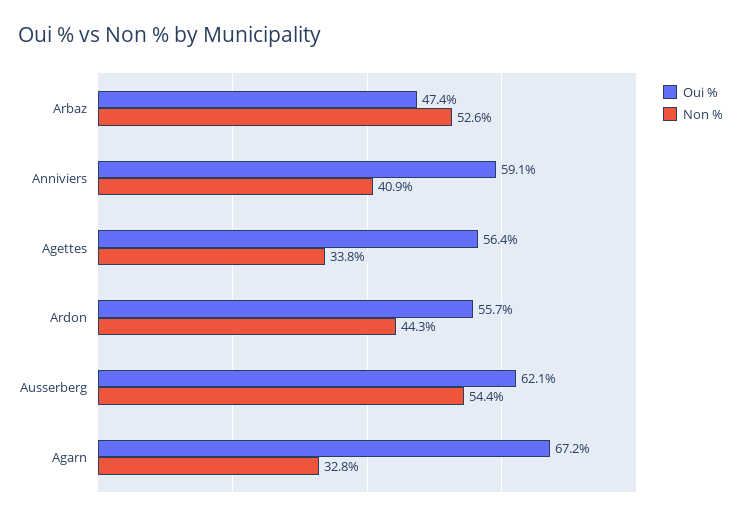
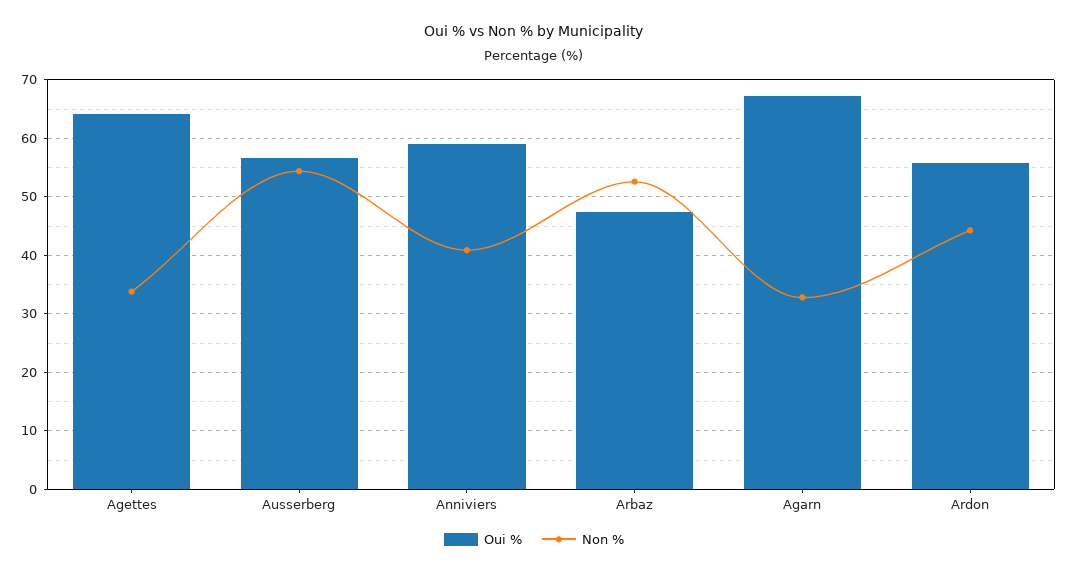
  {
    "Oui %": {
      "Arbaz": 47.4,
      "Anniviers": 59.1,
-     "Agettes": 56.4,
+     "Agettes": 64,
      "Ardon": 55.7,
-     "Ausserberg": 62.1,
+     "Ausserberg": 56,
      "Agarn": 67.2
    },
    "Non %": {
      "Arbaz": 52.6,
      "Anniviers": 40.9,
      "Agettes": 33.8,
      "Ardon": 44.3,
      "Ausserberg": 54.4,
      "Agarn": 32.8
    }
  }

